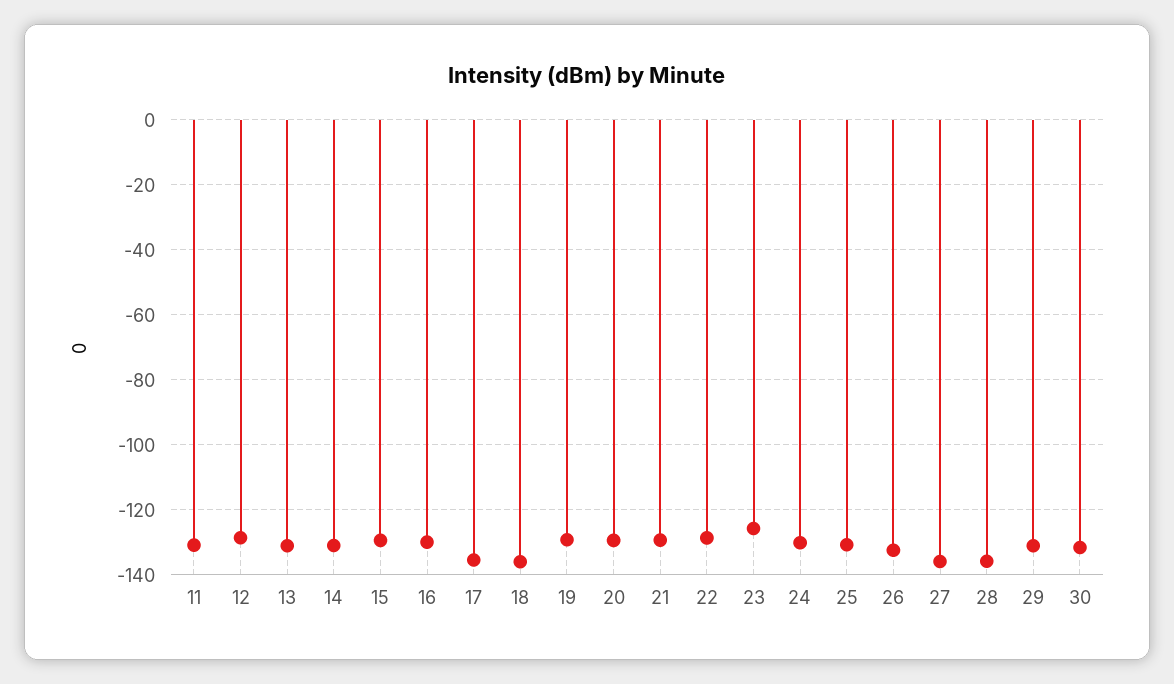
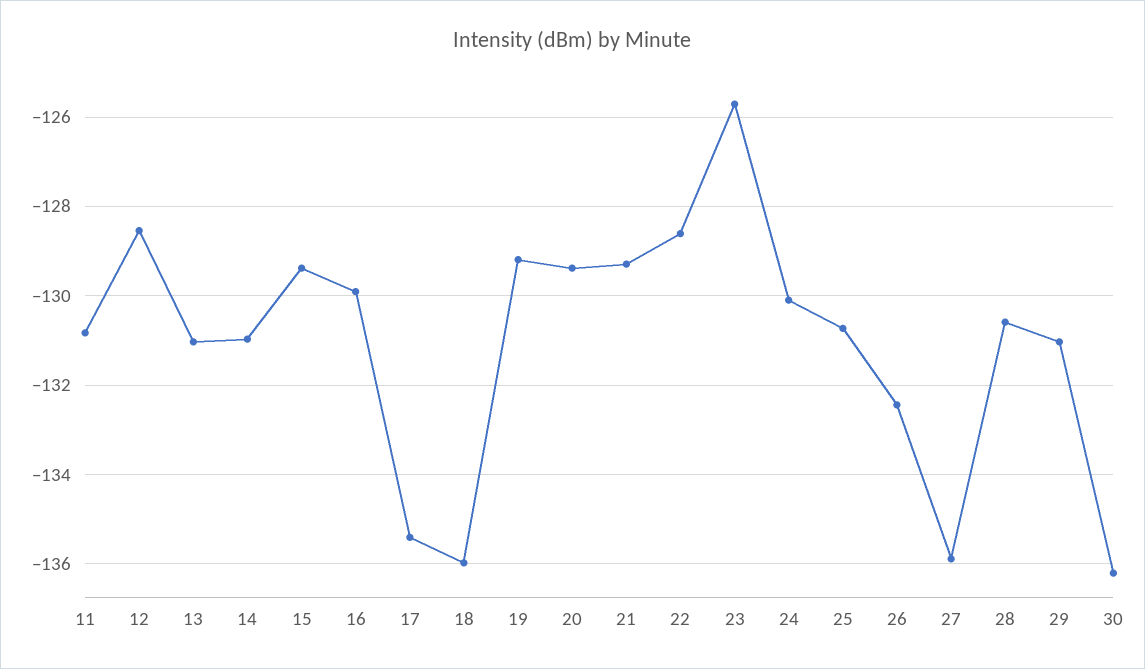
  {
    "11": -130.8,
    "12": -128.6,
    "13": -131,
    "14": -131,
    "15": -129.4,
    "16": -130,
    "17": -135.4,
    "18": -136,
    "19": -129.2,
    "20": -129.4,
    "21": -129.2,
    "22": -128.6,
    "23": -125.8,
    "24": -130.2,
    "25": -130.8,
    "26": -132.4,
    "27": -135.8,
-   "28": -136,
+   "28": -130.6,
    "29": -131,
-   "30": -132
+   "30": -136.2
  }

